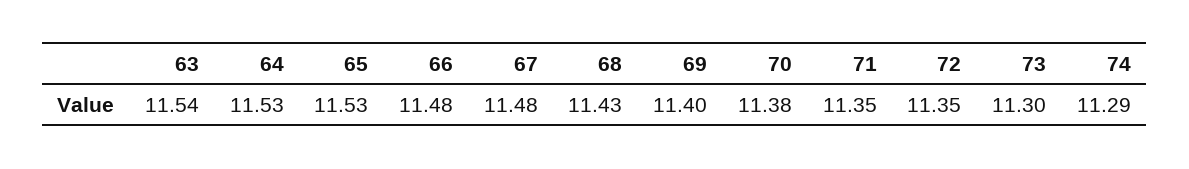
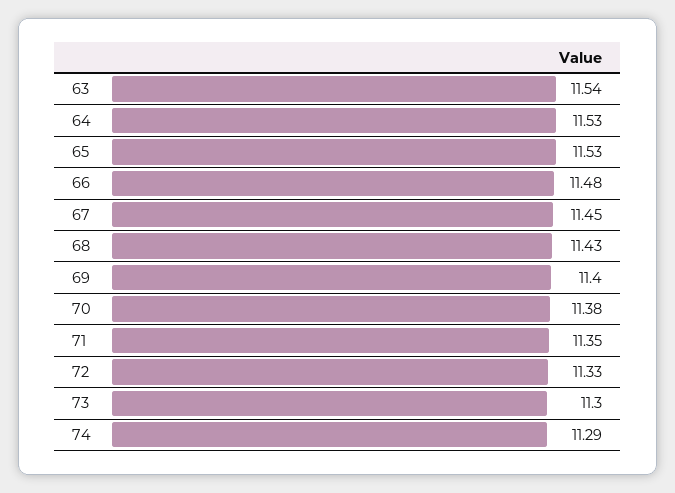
  {
    "63": 11.54,
    "64": 11.53,
    "65": 11.53,
    "66": 11.48,
-   "67": 11.48,
+   "67": 11.45,
    "68": 11.43,
    "69": 11.4,
    "70": 11.38,
    "71": 11.35,
-   "72": 11.35,
+   "72": 11.33,
    "73": 11.3,
    "74": 11.29
  }

